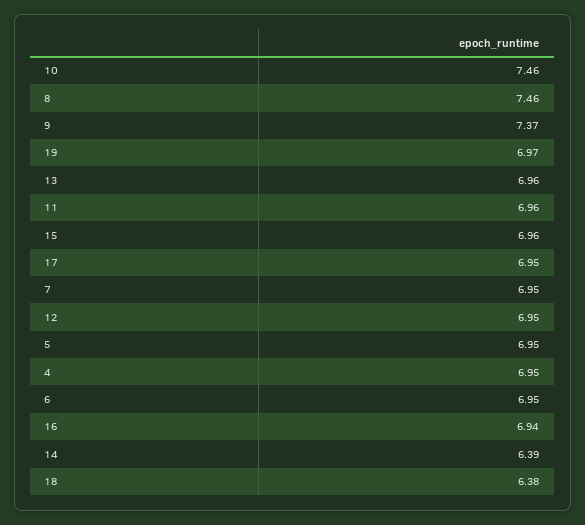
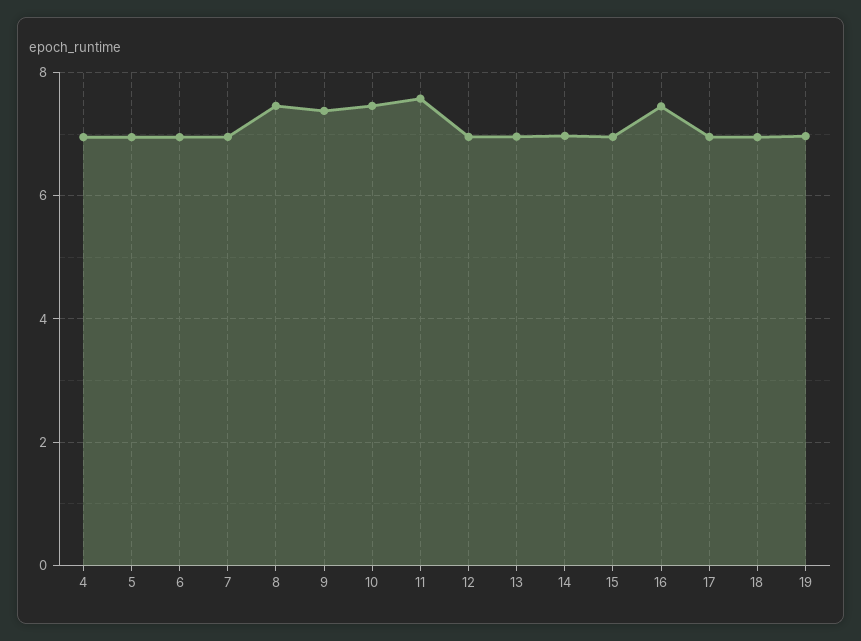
  {
    "10": 7.46,
    "8": 7.46,
    "9": 7.37,
    "19": 6.97,
    "13": 6.96,
-   "11": 6.96,
+   "11": 7.6,
    "15": 6.96,
    "17": 6.95,
    "7": 6.95,
    "12": 6.95,
    "5": 6.95,
    "4": 6.95,
    "6": 6.95,
-   "16": 6.94,
+   "16": 7.4,
-   "14": 6.39,
+   "14": 7,
-   "18": 6.38
+   "18": 7
  }

